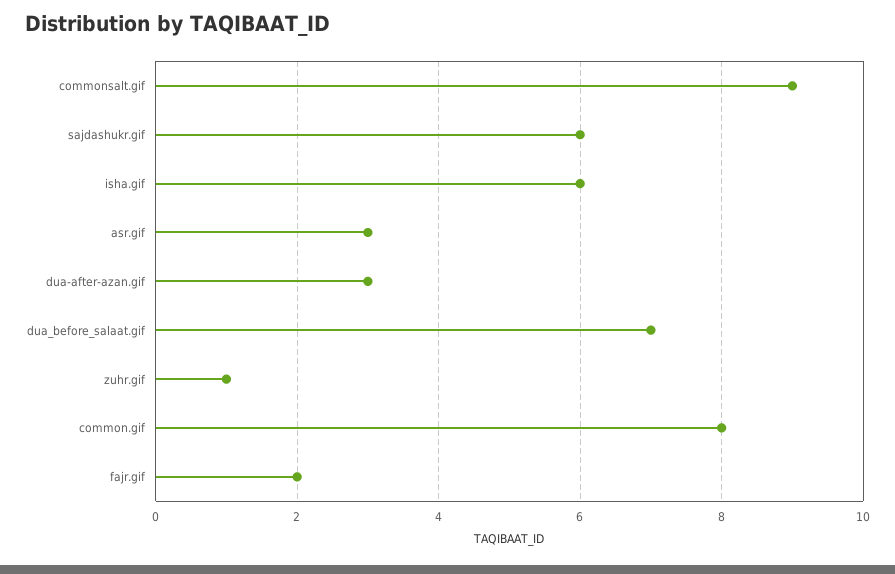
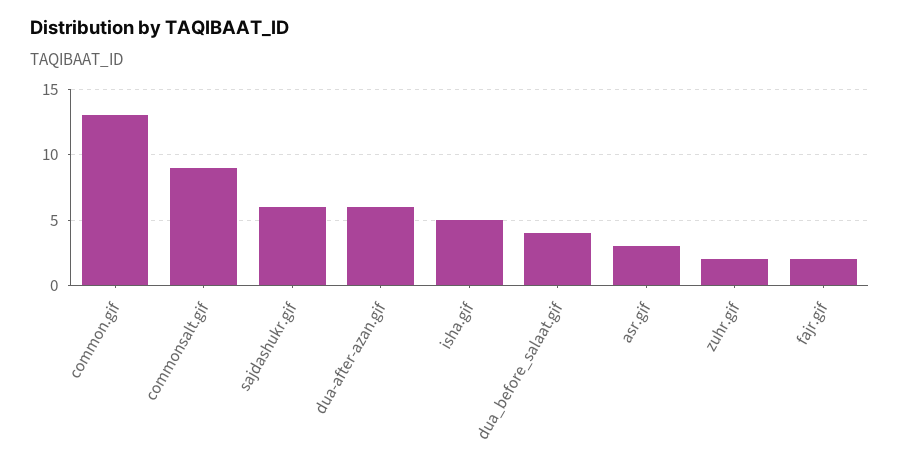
  {
    "commonsalt.gif": 9,
    "sajdashukr.gif": 6,
-   "isha.gif": 6,
+   "isha.gif": 5,
    "asr.gif": 3,
-   "dua-after-azan.gif": 3,
+   "dua-after-azan.gif": 6,
-   "dua_before_salaat.gif": 7,
+   "dua_before_salaat.gif": 4,
-   "zuhr.gif": 1,
+   "zuhr.gif": 2,
-   "common.gif": 8,
+   "common.gif": 13,
    "fajr.gif": 2
  }

